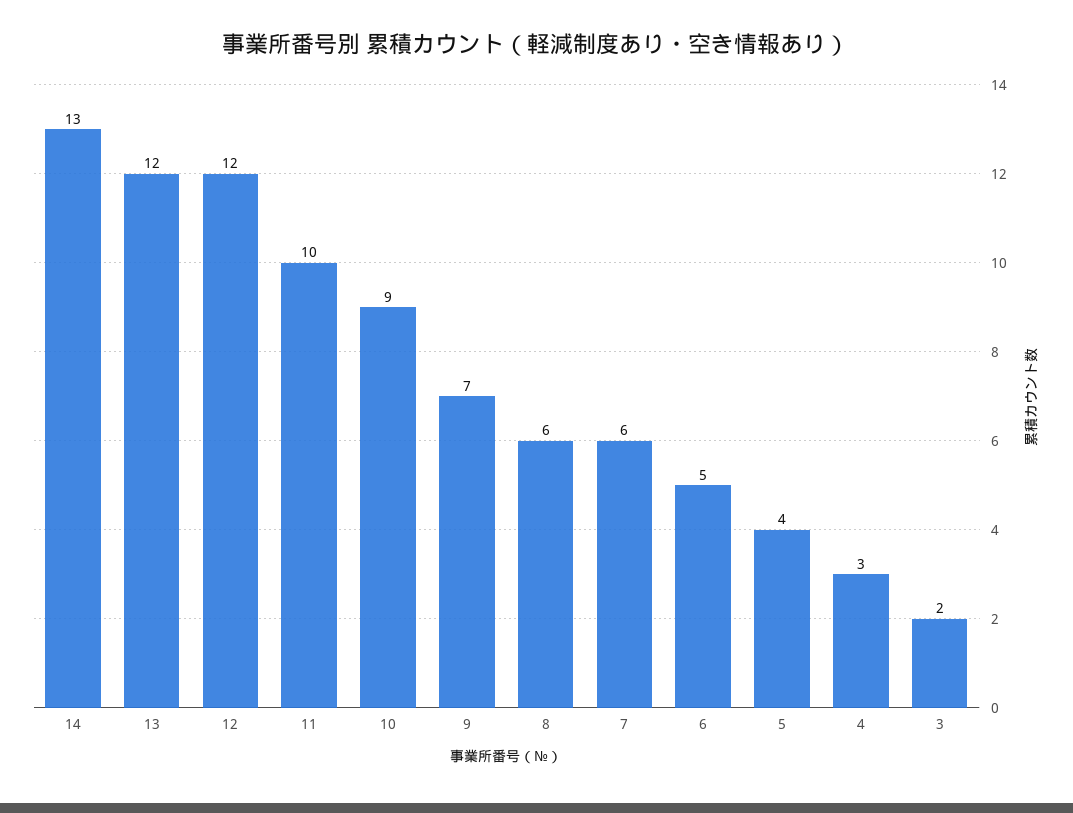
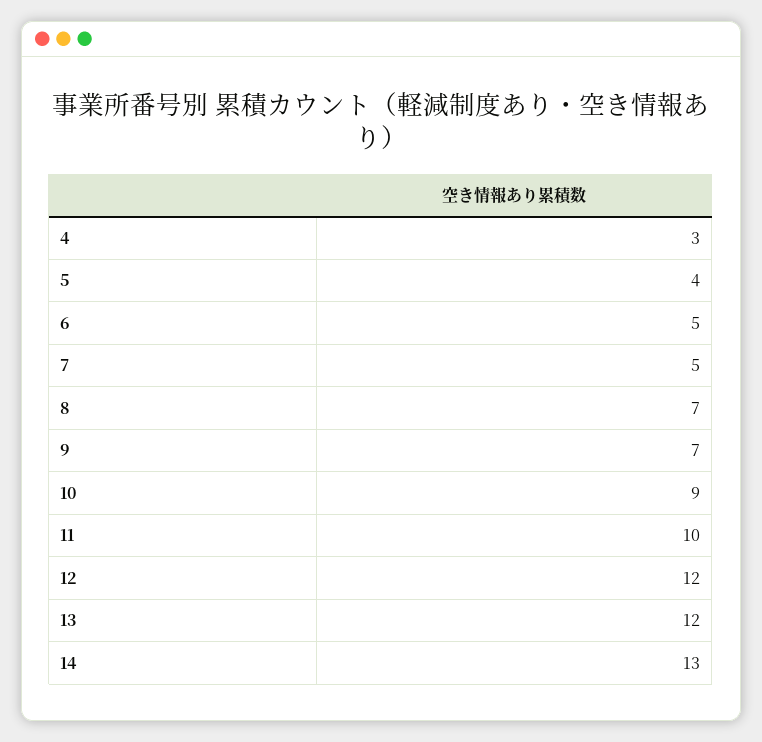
  {
    "14": 13,
    "13": 12,
    "12": 12,
    "11": 10,
    "10": 9,
    "9": 7,
-   "8": 6,
+   "8": 7,
-   "7": 6,
+   "7": 5,
    "6": 5,
    "5": 4,
-   "4": 3,
+   "4": 3
-   "3": 2
  }

